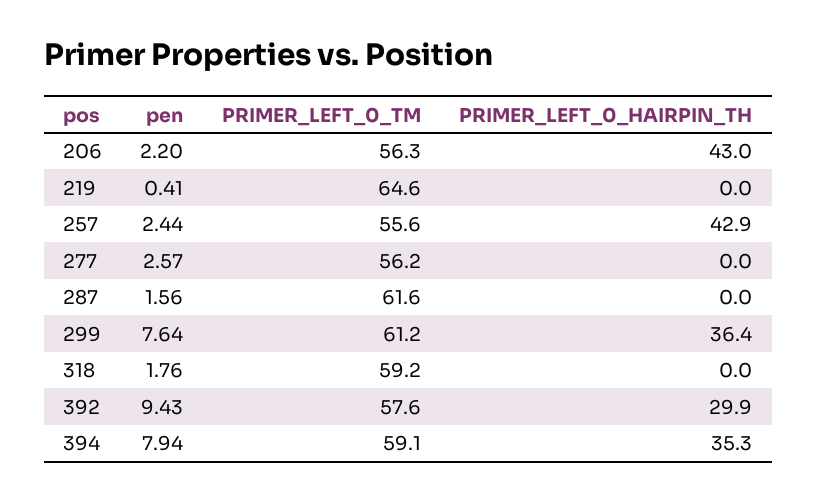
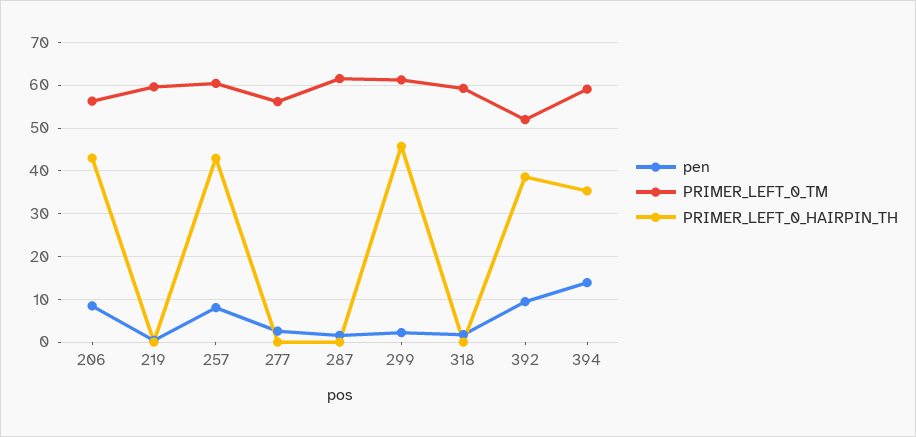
  {
    "pen": {
-     "206": 2.2,
+     "206": 8,
      "219": 0.41,
-     "257": 2.44,
+     "257": 8,
      "277": 2.57,
      "287": 1.56,
-     "299": 7.64,
+     "299": 2,
      "318": 1.76,
      "392": 9.43,
-     "394": 7.94
+     "394": 14
    },
    "PRIMER_LEFT_0_TM": {
      "206": 56.3,
-     "219": 64.6,
+     "219": 60,
-     "257": 55.6,
+     "257": 60,
      "277": 56.2,
      "287": 61.6,
      "299": 61.2,
      "318": 59.2,
-     "392": 57.6,
+     "392": 52,
      "394": 59.1
    },
    "PRIMER_LEFT_0_HAIRPIN_TH": {
      "206": 43,
      "219": 0,
      "257": 42.9,
      "277": 0,
      "287": 0,
-     "299": 36.4,
+     "299": 46,
      "318": 0,
-     "392": 29.9,
+     "392": 38,
      "394": 35.3
    }
  }

